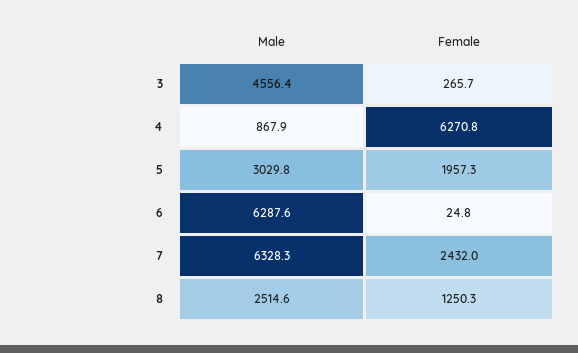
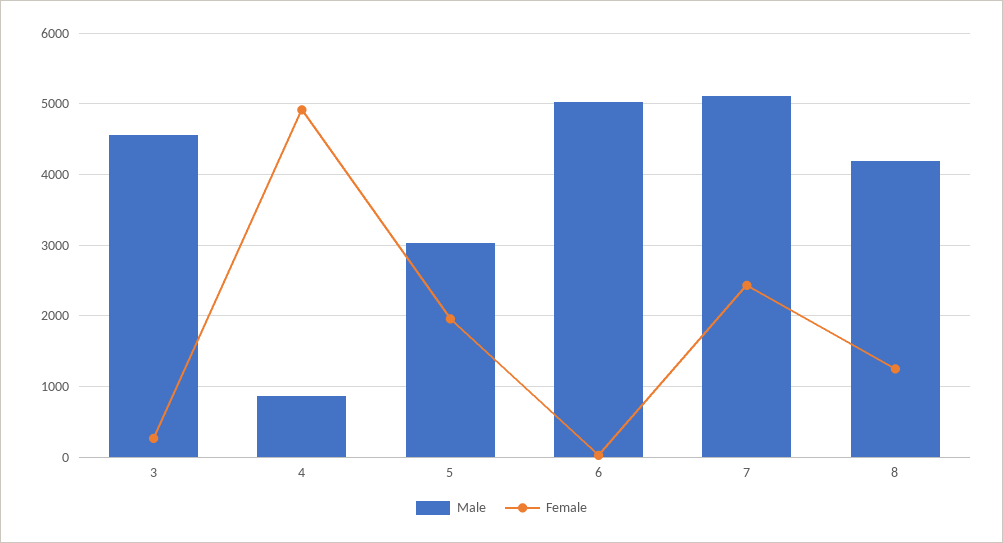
  {
    "Male": {
      "3": 4556.4,
      "4": 867.9,
      "5": 3029.8,
-     "6": 6287.6,
+     "6": 5000,
-     "7": 6328.3,
+     "7": 5100,
-     "8": 2514.6
+     "8": 4200
    },
    "Female": {
      "3": 265.7,
-     "4": 6270.8,
+     "4": 4900,
      "5": 1957.3,
      "6": 24.8,
      "7": 2432,
      "8": 1250.3
    }
  }

